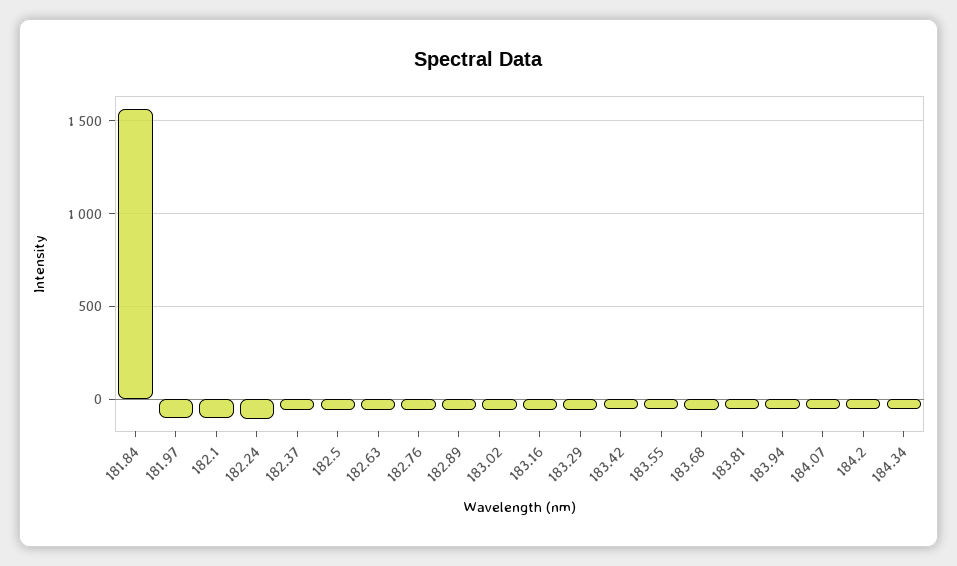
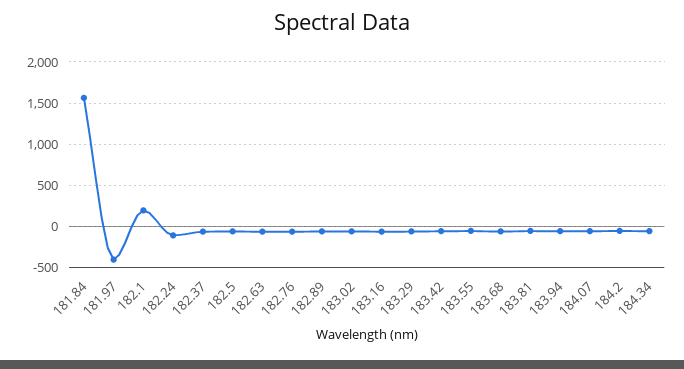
  {
    "181.84": 1550,
-   "181.97": -100,
+   "181.97": -400,
-   "182.1": -100,
+   "182.1": 200,
    "182.24": -100,
    "182.37": -50,
    "182.5": -50,
    "182.63": -50,
    "182.76": -50,
    "182.89": -50,
    "183.02": -50,
    "183.16": -50,
    "183.29": -50,
    "183.42": -50,
    "183.55": -50,
    "183.68": -50,
    "183.81": -50,
    "183.94": -50,
    "184.07": -50,
    "184.2": -50,
    "184.34": -50
  }

